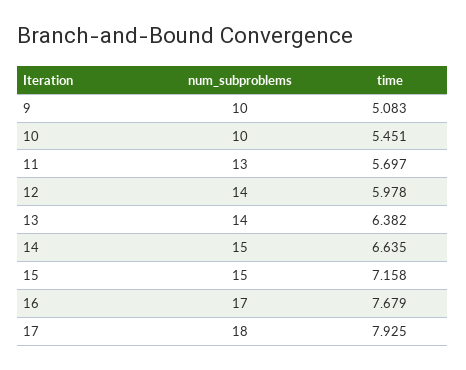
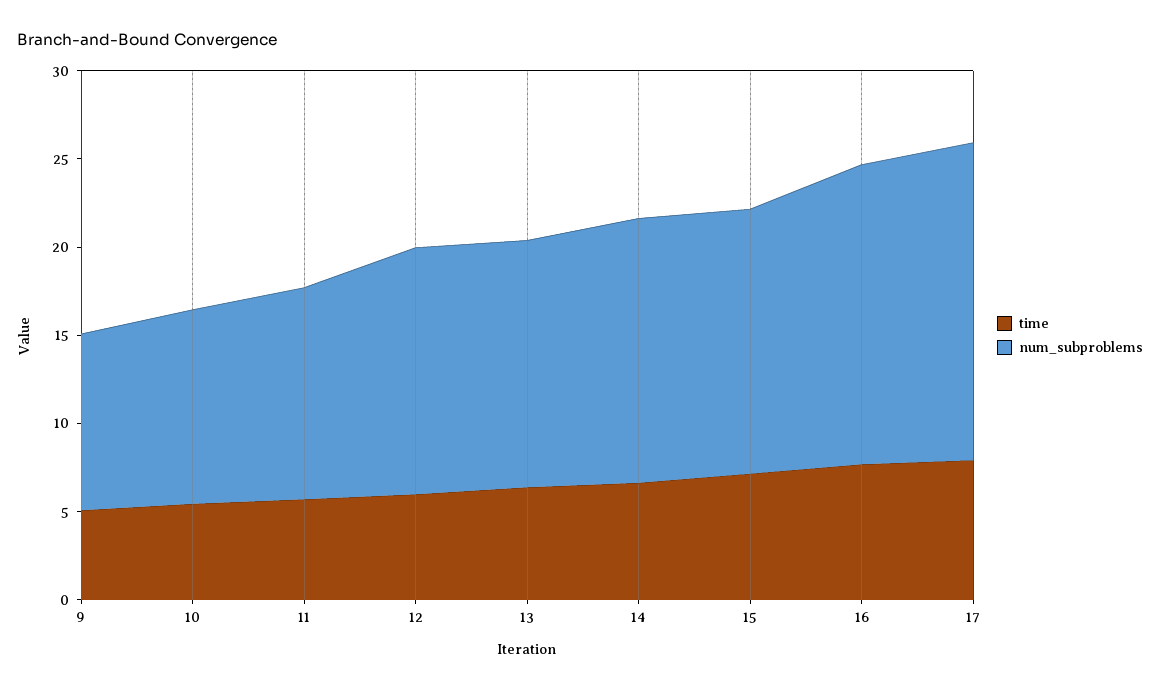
  {
    "num_subproblems": {
      "9": 10,
-     "10": 10,
+     "10": 11,
-     "11": 13,
+     "11": 12,
      "12": 14,
      "13": 14,
      "14": 15,
      "15": 15,
      "16": 17,
      "17": 18
    },
    "time": {
      "9": 5.083,
      "10": 5.451,
      "11": 5.697,
      "12": 5.978,
      "13": 6.382,
      "14": 6.635,
      "15": 7.158,
      "16": 7.679,
      "17": 7.925
    }
  }

